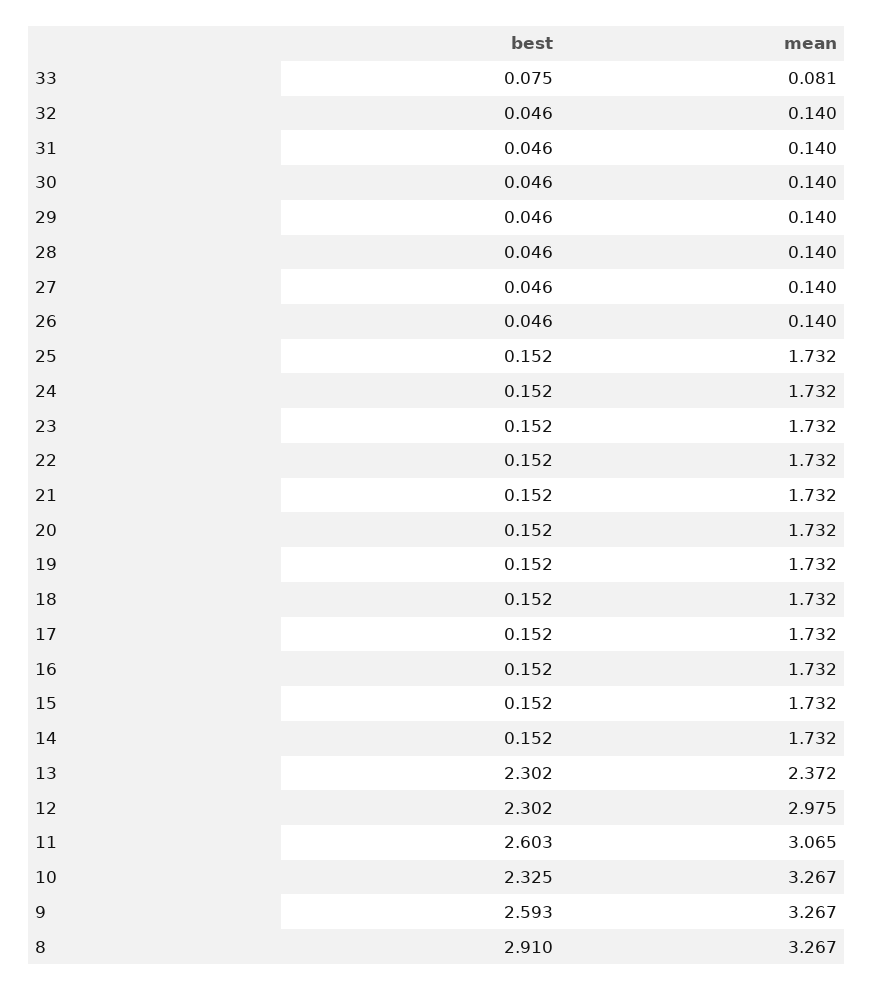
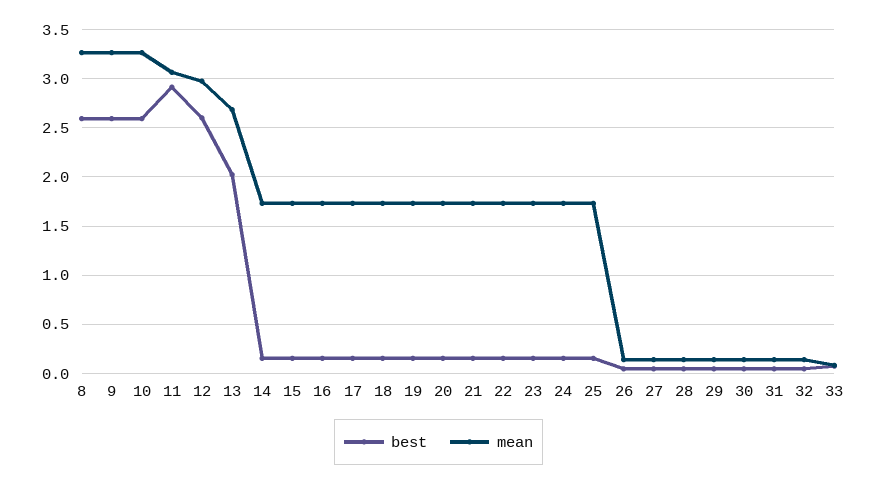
  {
    "best": {
      "33": 0.075,
      "32": 0.046,
      "31": 0.046,
      "30": 0.046,
      "29": 0.046,
      "28": 0.046,
      "27": 0.046,
      "26": 0.046,
      "25": 0.152,
      "24": 0.152,
      "23": 0.152,
      "22": 0.152,
      "21": 0.152,
      "20": 0.152,
      "19": 0.152,
      "18": 0.152,
      "17": 0.152,
      "16": 0.152,
      "15": 0.152,
      "14": 0.152,
-     "13": 2.302,
+     "13": 2,
-     "12": 2.302,
+     "12": 2.6,
-     "11": 2.603,
+     "11": 2.9,
-     "10": 2.325,
+     "10": 2.6,
      "9": 2.593,
-     "8": 2.91
+     "8": 2.6
    },
    "mean": {
      "33": 0.081,
      "32": 0.14,
      "31": 0.14,
      "30": 0.14,
      "29": 0.14,
      "28": 0.14,
      "27": 0.14,
      "26": 0.14,
      "25": 1.732,
      "24": 1.732,
      "23": 1.732,
      "22": 1.732,
      "21": 1.732,
      "20": 1.732,
      "19": 1.732,
      "18": 1.732,
      "17": 1.732,
      "16": 1.732,
      "15": 1.732,
      "14": 1.732,
-     "13": 2.372,
+     "13": 2.7,
      "12": 2.975,
      "11": 3.065,
      "10": 3.267,
      "9": 3.267,
      "8": 3.267
    }
  }

